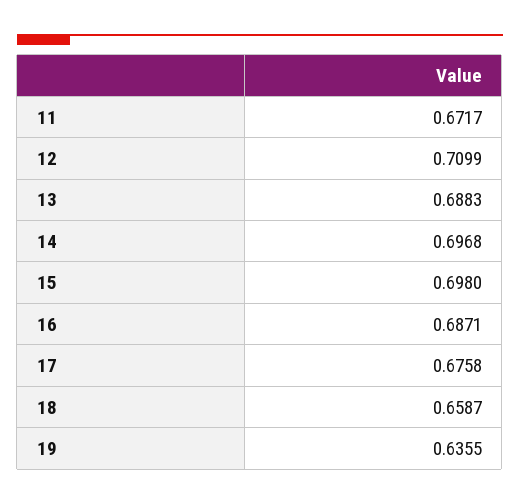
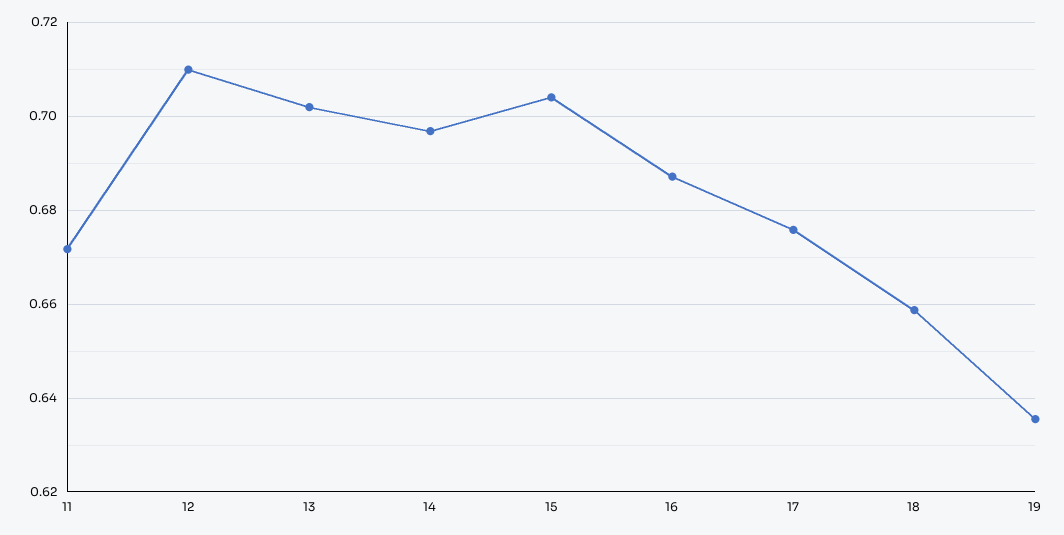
  {
    "11": 0.6717,
    "12": 0.7099,
-   "13": 0.6883,
+   "13": 0.702,
    "14": 0.6968,
-   "15": 0.698,
+   "15": 0.704,
    "16": 0.6871,
    "17": 0.6758,
    "18": 0.6587,
    "19": 0.6355
  }

